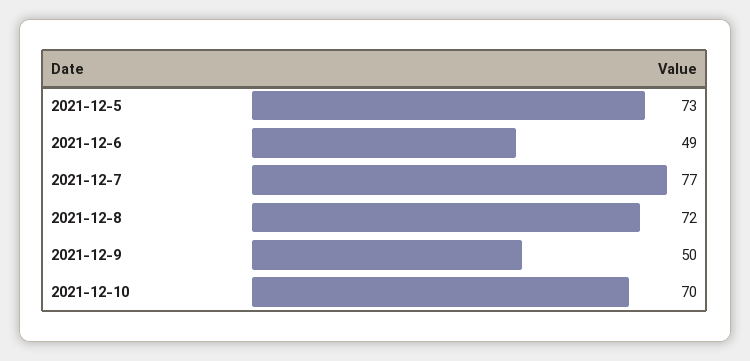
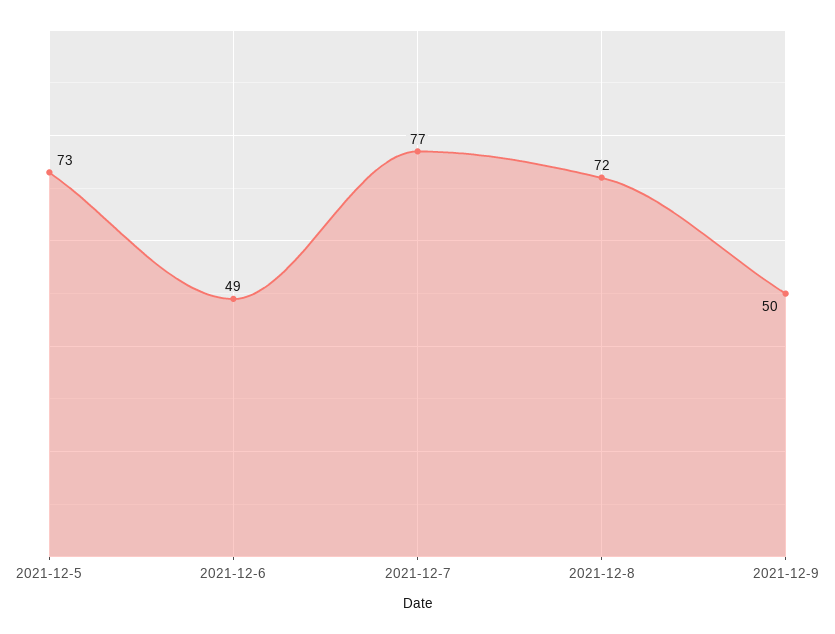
  {
    "2021-12-5": 73,
    "2021-12-6": 49,
    "2021-12-7": 77,
    "2021-12-8": 72,
-   "2021-12-9": 50,
+   "2021-12-9": 50
-   "2021-12-10": 70
  }

